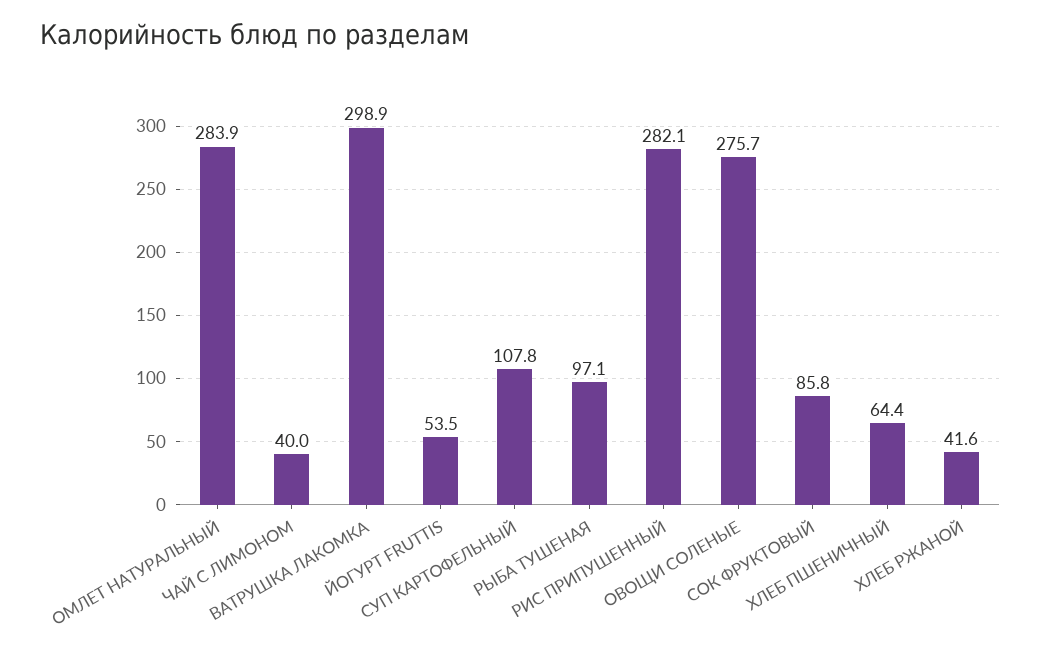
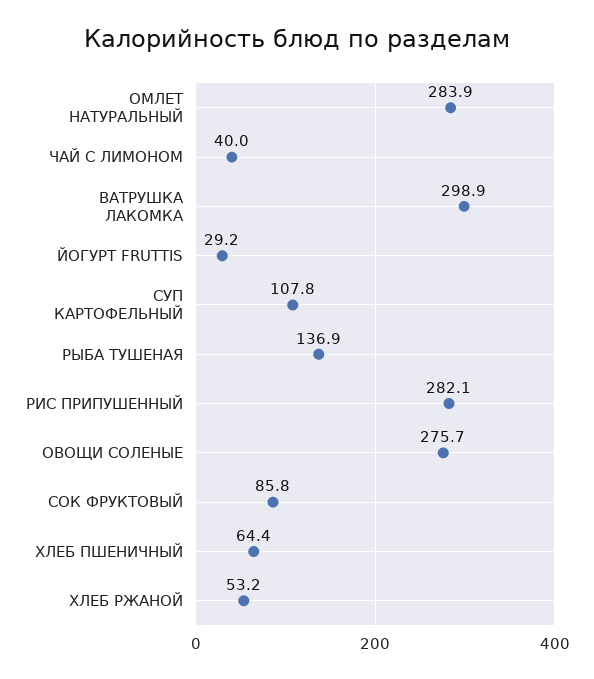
  {
    "ОМЛЕТ НАТУРАЛЬНЫЙ": 283.9,
    "ЧАЙ С ЛИМОНОМ": 40,
    "ВАТРУШКА ЛАКОМКА": 298.9,
-   "ЙОГУРТ FRUTTIS": 53.5,
+   "ЙОГУРТ FRUTTIS": 29.2,
    "СУП КАРТОФЕЛЬНЫЙ": 107.8,
-   "РЫБА ТУШЕНАЯ": 97.1,
+   "РЫБА ТУШЕНАЯ": 136.9,
    "РИС ПРИПУШЕННЫЙ": 282.1,
    "ОВОЩИ СОЛЕНЫЕ": 275.7,
    "СОК ФРУКТОВЫЙ": 85.8,
    "ХЛЕБ ПШЕНИЧНЫЙ": 64.4,
-   "ХЛЕБ РЖАНОЙ": 41.6
+   "ХЛЕБ РЖАНОЙ": 53.2
  }

